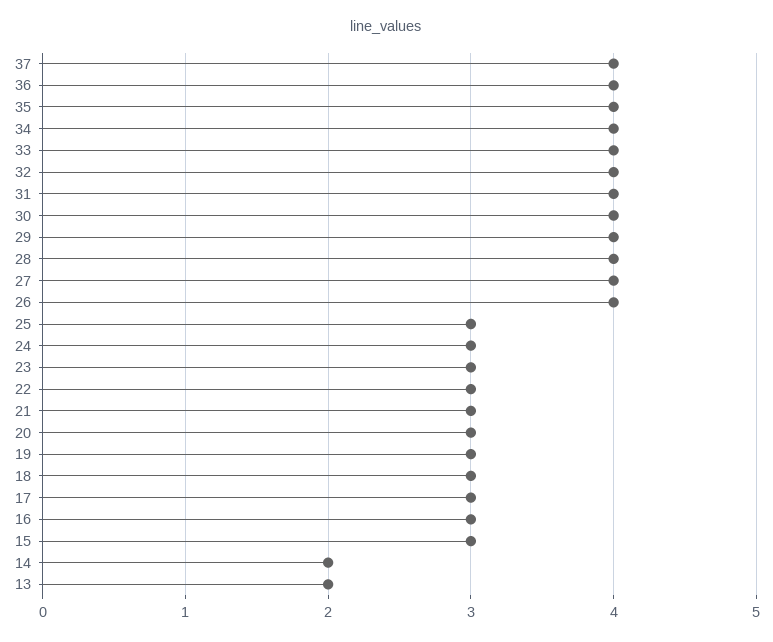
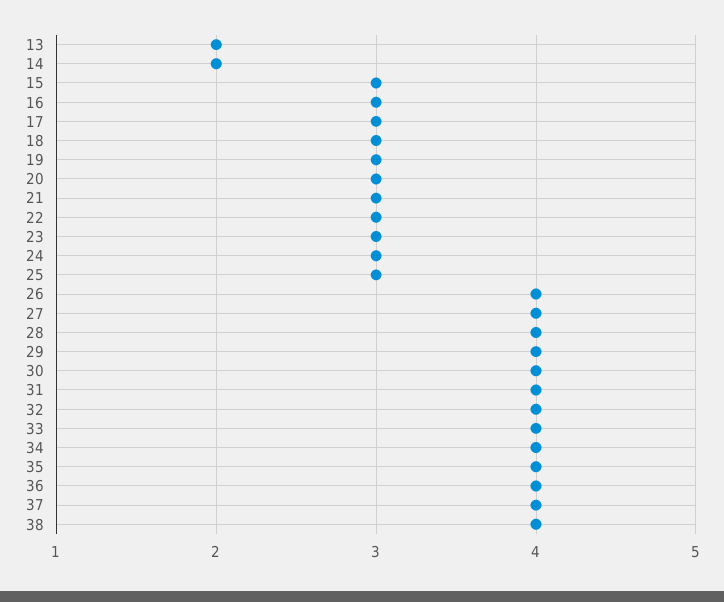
  {
    "37": 4,
    "36": 4,
    "35": 4,
    "34": 4,
    "33": 4,
    "32": 4,
    "31": 4,
    "30": 4,
    "29": 4,
    "28": 4,
    "27": 4,
    "26": 4,
    "25": 3,
    "24": 3,
    "23": 3,
    "22": 3,
    "21": 3,
    "20": 3,
    "19": 3,
    "18": 3,
    "17": 3,
    "16": 3,
    "15": 3,
    "14": 2,
-   "13": 2
+   "13": 2,
+   "38": 4
  }

